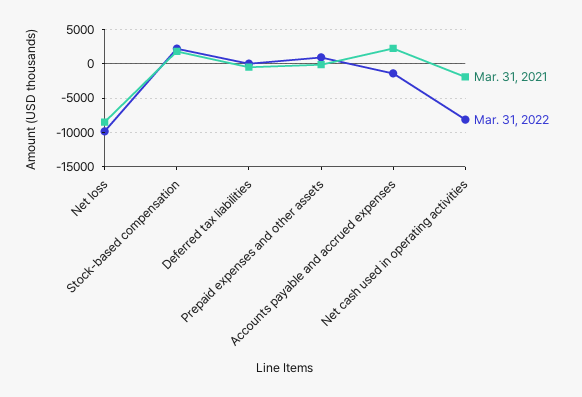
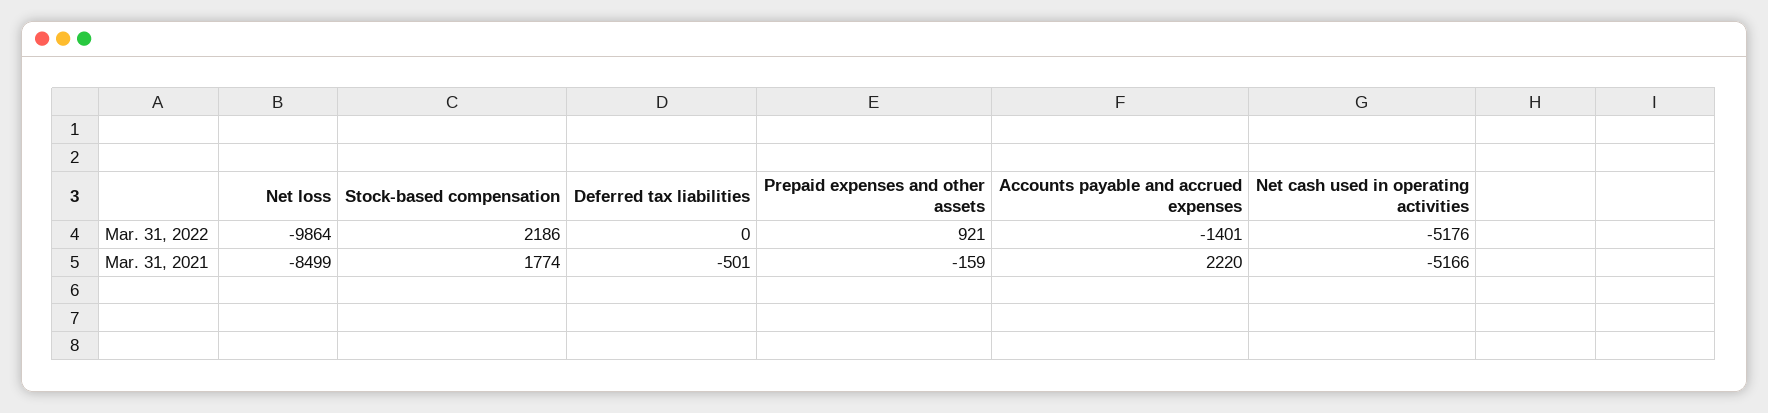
  {
    "Mar. 31, 2021": {
      "Net loss": -8499,
      "Stock-based compensation": 1774,
      "Deferred tax liabilities": -501,
      "Prepaid expenses and other assets": -159,
      "Accounts payable and accrued expenses": 2220,
-     "Net cash used in operating activities": -2000
+     "Net cash used in operating activities": -5166
    },
    "Mar. 31, 2022": {
      "Net loss": -9864,
      "Stock-based compensation": 2186,
      "Deferred tax liabilities": 0,
      "Prepaid expenses and other assets": 921,
      "Accounts payable and accrued expenses": -1401,
-     "Net cash used in operating activities": -8000
+     "Net cash used in operating activities": -5176
    }
  }

